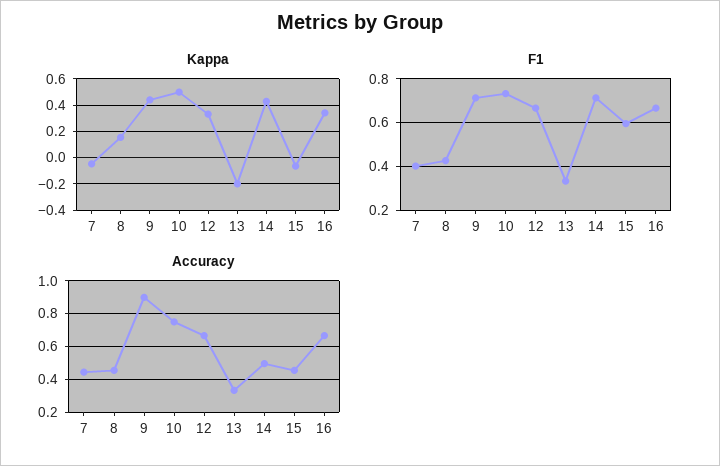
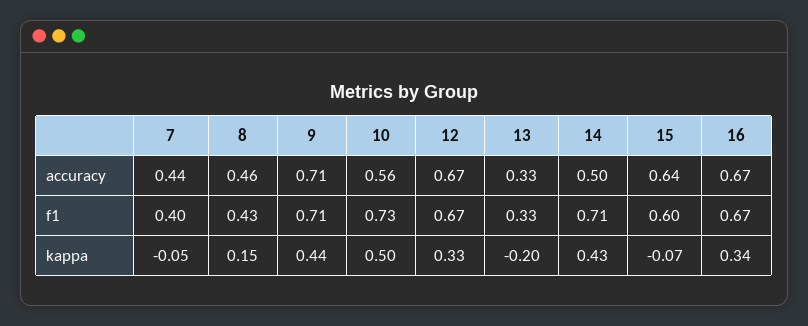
  {
    "Kappa": {
      "7": -0.05,
      "8": 0.15,
      "9": 0.44,
      "10": 0.5,
      "12": 0.33,
      "13": -0.2,
      "14": 0.43,
      "15": -0.07,
      "16": 0.34
    },
    "F1": {
      "7": 0.4,
      "8": 0.43,
      "9": 0.71,
      "10": 0.73,
      "12": 0.67,
      "13": 0.33,
      "14": 0.71,
      "15": 0.6,
      "16": 0.67
    },
    "Accuracy": {
      "7": 0.44,
      "8": 0.46,
-     "9": 0.9,
+     "9": 0.71,
-     "10": 0.75,
+     "10": 0.56,
      "12": 0.67,
      "13": 0.33,
      "14": 0.5,
-     "15": 0.45,
+     "15": 0.64,
      "16": 0.67
    }
  }

